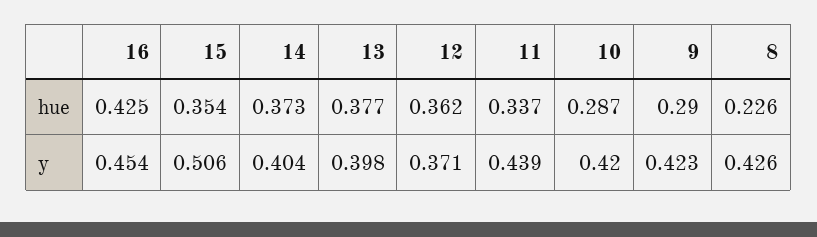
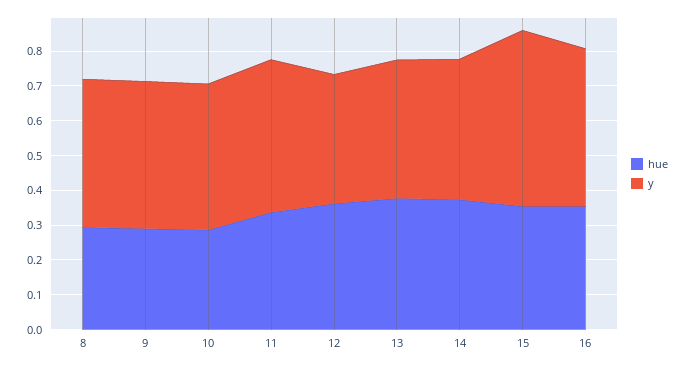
  {
    "hue": {
-     "16": 0.425,
+     "16": 0.35,
      "15": 0.354,
      "14": 0.373,
      "13": 0.377,
      "12": 0.362,
      "11": 0.337,
      "10": 0.287,
      "9": 0.29,
-     "8": 0.226
+     "8": 0.3
    },
    "y": {
      "16": 0.454,
      "15": 0.506,
      "14": 0.404,
      "13": 0.398,
      "12": 0.371,
      "11": 0.439,
      "10": 0.42,
      "9": 0.423,
      "8": 0.426
    }
  }

